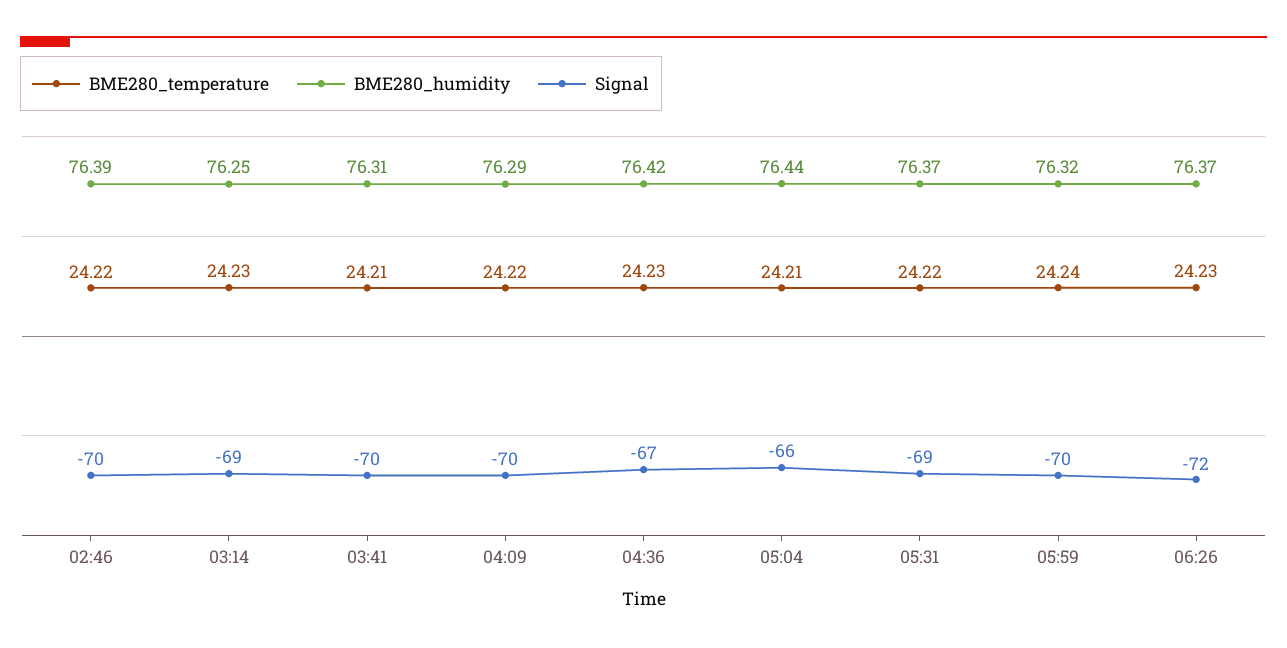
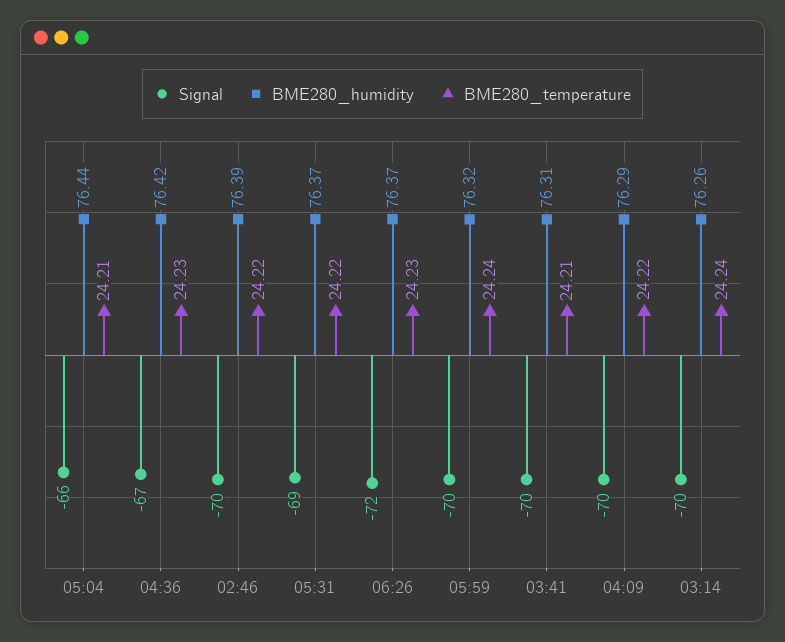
  {
    "BME280_temperature": {
      "02:46": 24.22,
-     "03:14": 24.23,
+     "03:14": 24.24,
      "03:41": 24.21,
      "04:09": 24.22,
      "04:36": 24.23,
      "05:04": 24.21,
      "05:31": 24.22,
      "05:59": 24.24,
      "06:26": 24.23
    },
    "BME280_humidity": {
      "02:46": 76.39,
-     "03:14": 76.25,
+     "03:14": 76.26,
      "03:41": 76.31,
      "04:09": 76.29,
      "04:36": 76.42,
      "05:04": 76.44,
      "05:31": 76.37,
      "05:59": 76.32,
      "06:26": 76.37
    },
    "Signal": {
      "02:46": -70,
-     "03:14": -69,
+     "03:14": -70,
      "03:41": -70,
      "04:09": -70,
      "04:36": -67,
      "05:04": -66,
      "05:31": -69,
      "05:59": -70,
      "06:26": -72
    }
  }

